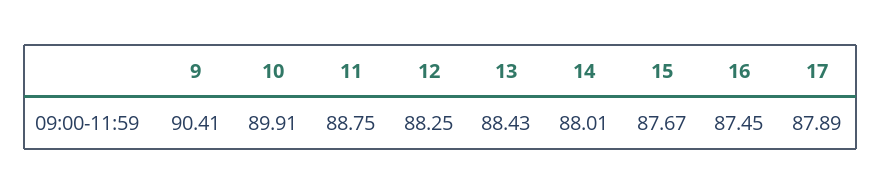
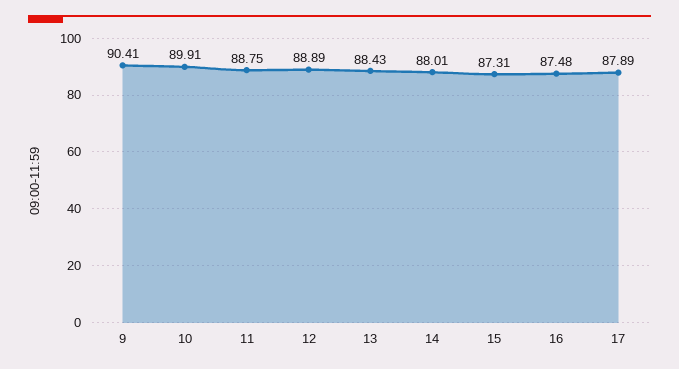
  {
    "9": 90.41,
    "10": 89.91,
    "11": 88.75,
-   "12": 88.25,
+   "12": 88.89,
    "13": 88.43,
    "14": 88.01,
-   "15": 87.67,
+   "15": 87.31,
-   "16": 87.45,
+   "16": 87.48,
    "17": 87.89
  }

